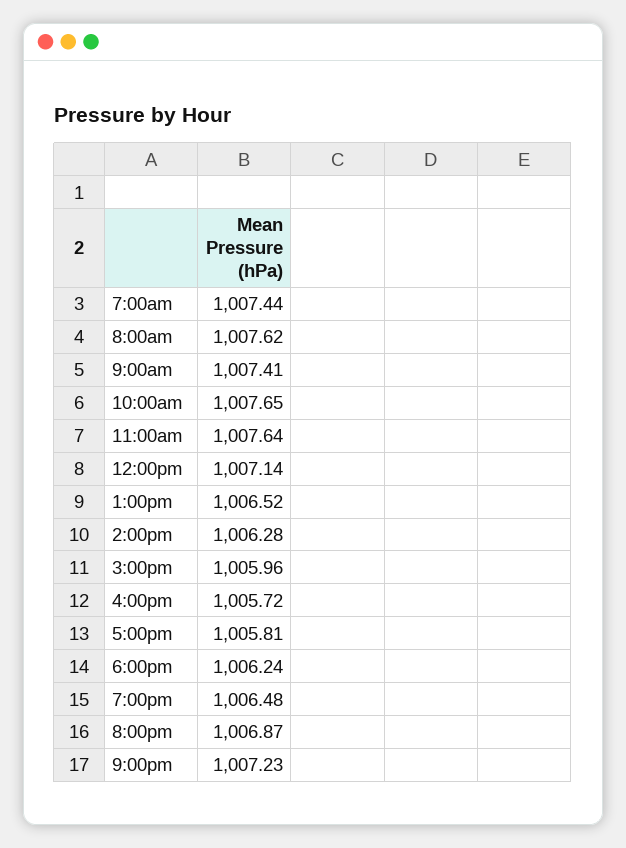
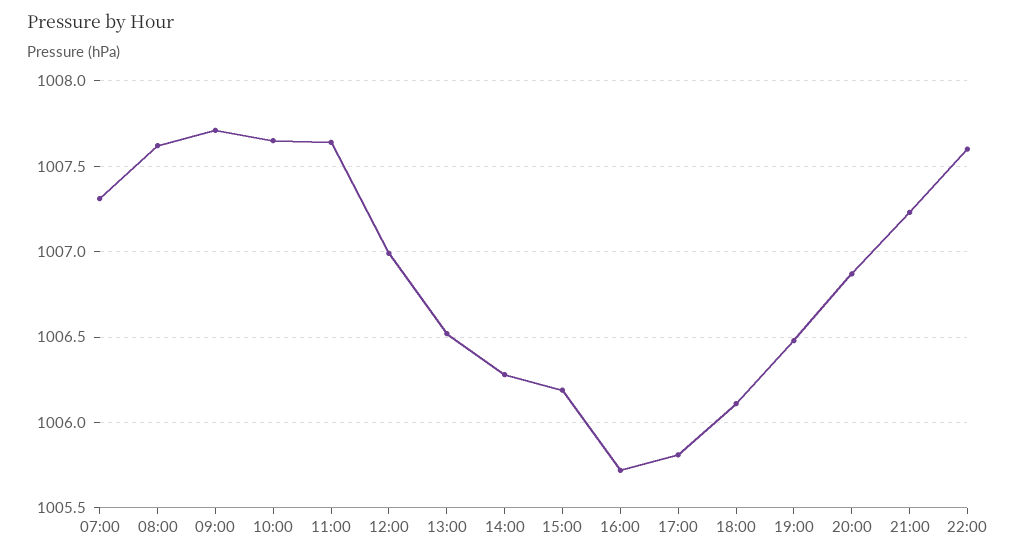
  {
-   "7:00am": 1007.44,
+   "7:00am": 1007.3,
    "8:00am": 1007.62,
-   "9:00am": 1007.41,
+   "9:00am": 1007.7,
    "10:00am": 1007.65,
    "11:00am": 1007.64,
-   "12:00pm": 1007.14,
+   "12:00pm": 1007,
    "1:00pm": 1006.52,
    "2:00pm": 1006.28,
-   "3:00pm": 1005.96,
+   "3:00pm": 1006.2,
    "4:00pm": 1005.72,
    "5:00pm": 1005.81,
-   "6:00pm": 1006.24,
+   "6:00pm": 1006.1,
    "7:00pm": 1006.48,
    "8:00pm": 1006.87,
-   "9:00pm": 1007.23
+   "9:00pm": 1007.23,
+   "22:00": 1007.6
  }

